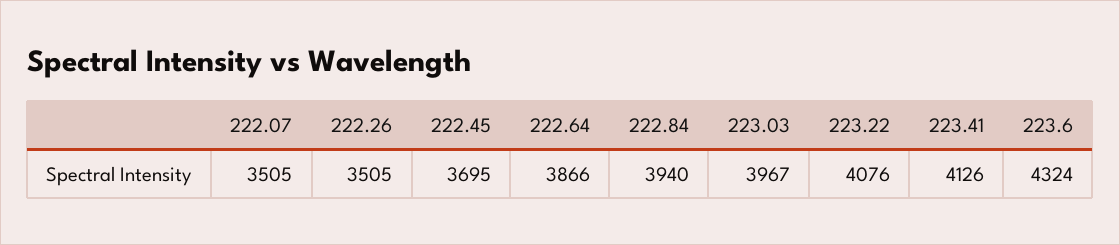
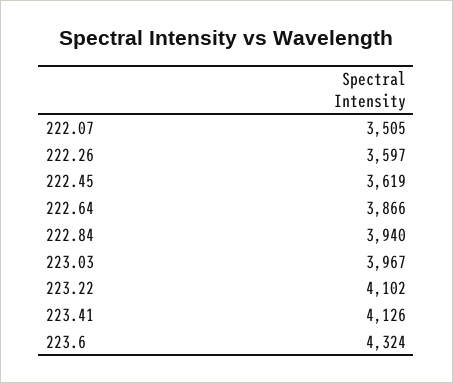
  {
    "222.07": 3505,
-   "222.26": 3505,
+   "222.26": 3597,
-   "222.45": 3695,
+   "222.45": 3619,
    "222.64": 3866,
    "222.84": 3940,
    "223.03": 3967,
-   "223.22": 4076,
+   "223.22": 4102,
    "223.41": 4126,
    "223.6": 4324
  }

